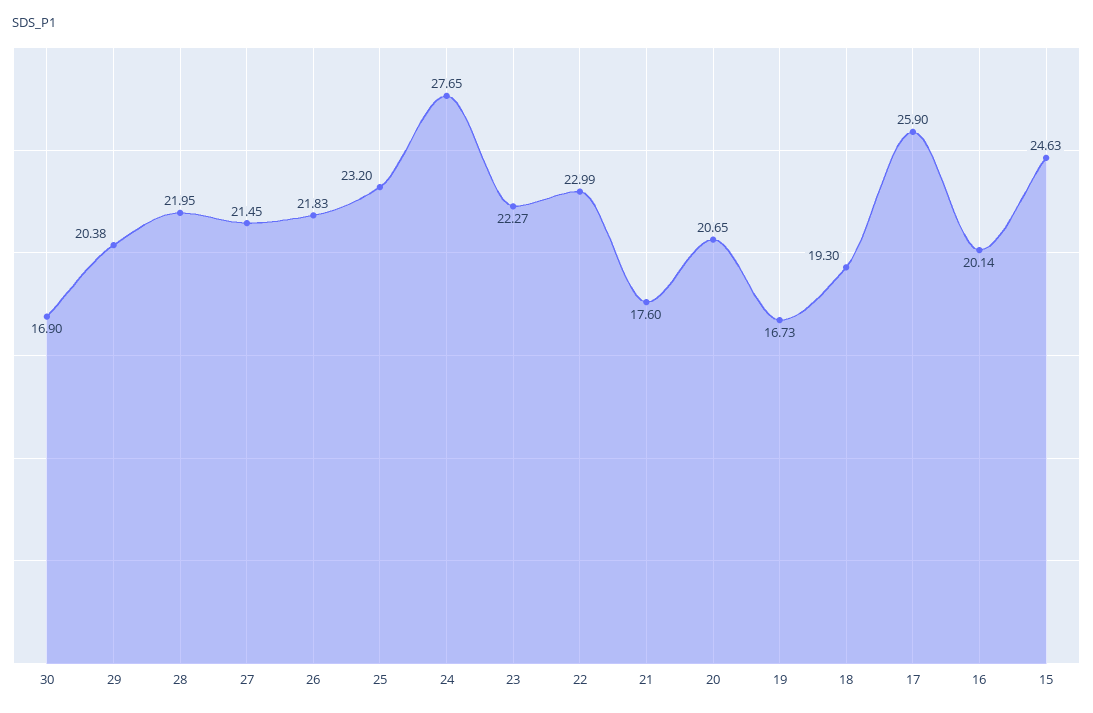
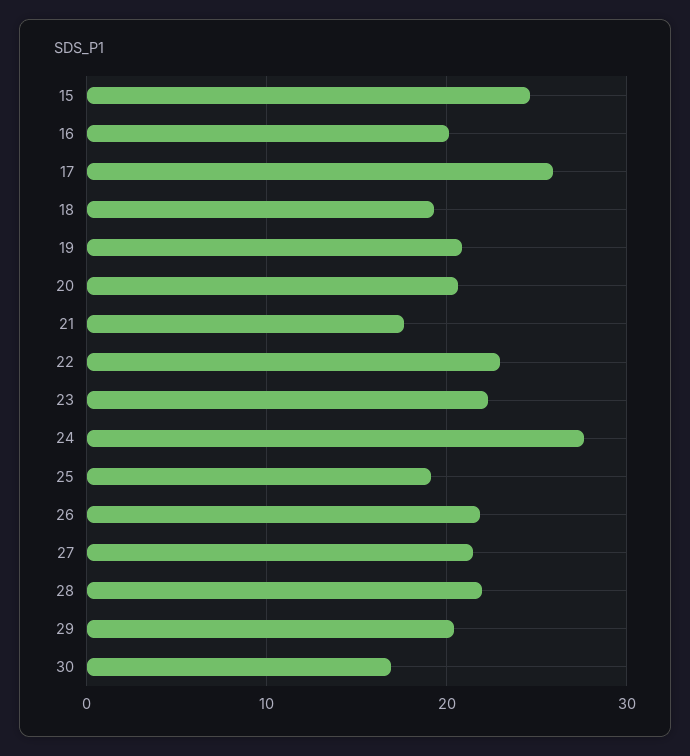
  {
    "30": 16.9,
    "29": 20.38,
    "28": 21.95,
    "27": 21.45,
    "26": 21.83,
-   "25": 23.2,
+   "25": 19,
    "24": 27.65,
    "23": 22.27,
    "22": 22.99,
    "21": 17.6,
    "20": 20.65,
-   "19": 16.73,
+   "19": 21,
    "18": 19.3,
    "17": 25.9,
    "16": 20.14,
    "15": 24.63
  }

